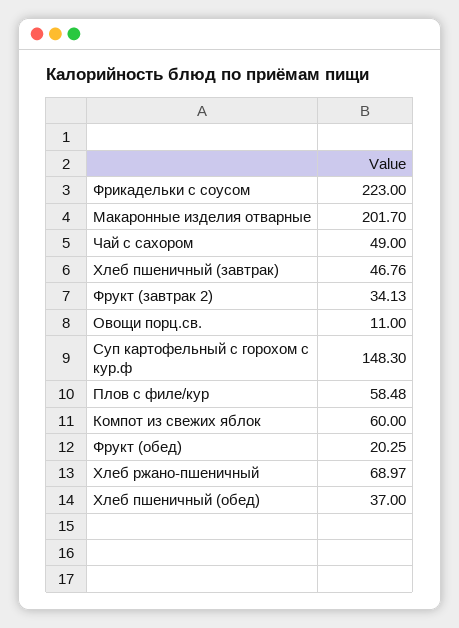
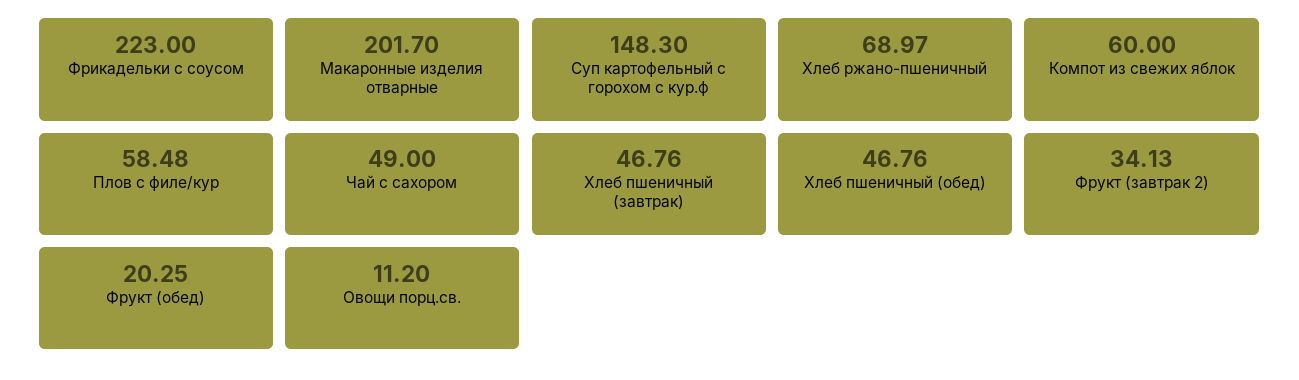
  {
    "Фрикадельки с соусом": 223,
    "Макаронные изделия отварные": 201.7,
    "Чай с сахором": 49,
    "Хлеб пшеничный (завтрак)": 46.76,
    "Фрукт (завтрак 2)": 34.13,
-   "Овощи порц.св.": 11,
+   "Овощи порц.св.": 11.2,
    "Суп картофельный с горохом с кур.ф": 148.3,
    "Плов с филе/кур": 58.48,
    "Компот из свежих яблок": 60,
    "Фрукт (обед)": 20.25,
    "Хлеб ржано-пшеничный": 68.97,
-   "Хлеб пшеничный (обед)": 37
+   "Хлеб пшеничный (обед)": 46.76
  }

